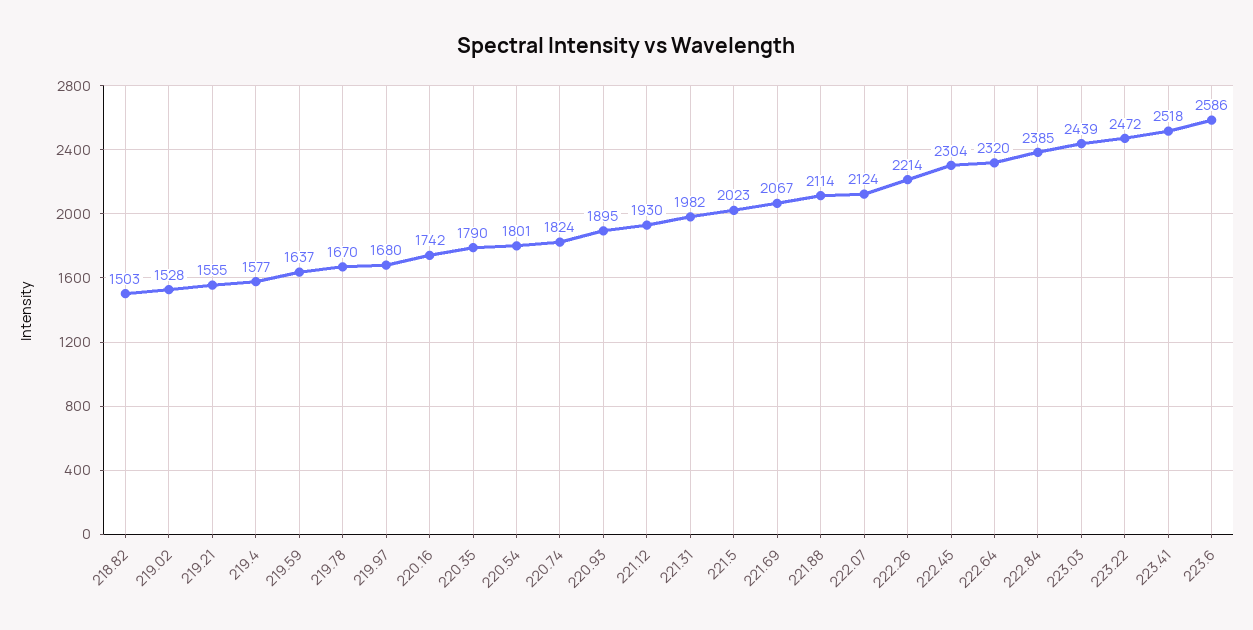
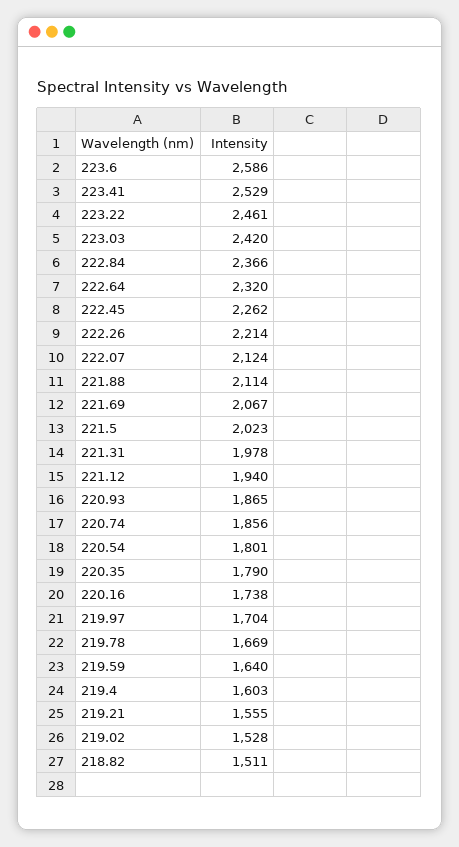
  {
-   "218.82": 1503,
+   "218.82": 1511,
    "219.02": 1528,
    "219.21": 1555,
-   "219.4": 1577,
+   "219.4": 1603,
-   "219.59": 1637,
+   "219.59": 1640,
-   "219.78": 1670,
+   "219.78": 1669,
-   "219.97": 1680,
+   "219.97": 1704,
-   "220.16": 1742,
+   "220.16": 1738,
    "220.35": 1790,
    "220.54": 1801,
-   "220.74": 1824,
+   "220.74": 1856,
-   "220.93": 1895,
+   "220.93": 1865,
-   "221.12": 1930,
+   "221.12": 1940,
-   "221.31": 1982,
+   "221.31": 1978,
    "221.5": 2023,
    "221.69": 2067,
    "221.88": 2114,
    "222.07": 2124,
    "222.26": 2214,
-   "222.45": 2304,
+   "222.45": 2262,
    "222.64": 2320,
-   "222.84": 2385,
+   "222.84": 2366,
-   "223.03": 2439,
+   "223.03": 2420,
-   "223.22": 2472,
+   "223.22": 2461,
-   "223.41": 2518,
+   "223.41": 2529,
    "223.6": 2586
  }

